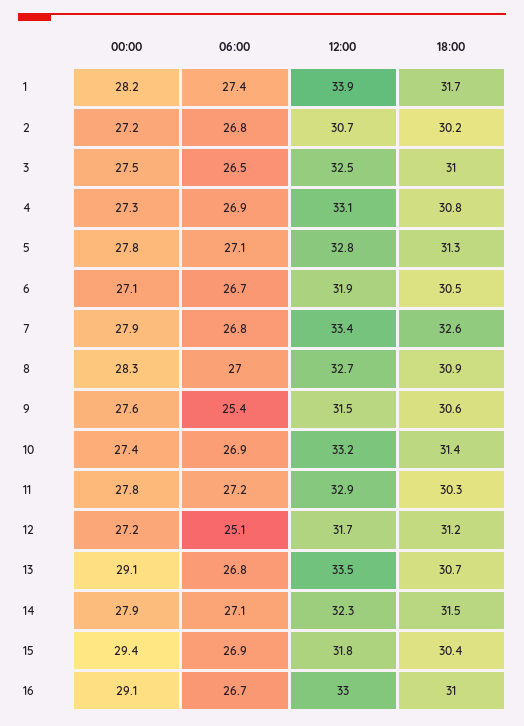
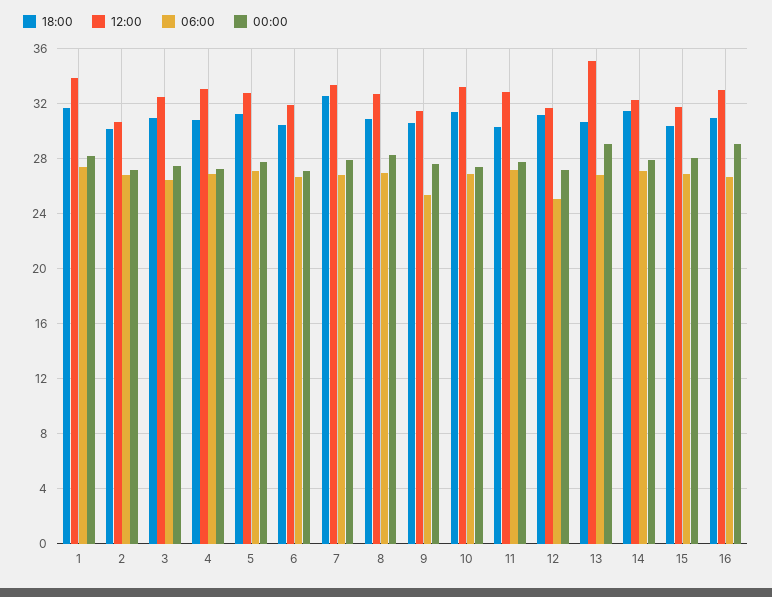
  {
    "00:00": {
      "1": 28.2,
      "2": 27.2,
      "3": 27.5,
      "4": 27.3,
      "5": 27.8,
      "6": 27.1,
      "7": 27.9,
      "8": 28.3,
      "9": 27.6,
      "10": 27.4,
      "11": 27.8,
      "12": 27.2,
      "13": 29.1,
      "14": 27.9,
-     "15": 29.4,
+     "15": 28,
      "16": 29.1
    },
    "06:00": {
      "1": 27.4,
      "2": 26.8,
      "3": 26.5,
      "4": 26.9,
      "5": 27.1,
      "6": 26.7,
      "7": 26.8,
      "8": 27,
      "9": 25.4,
      "10": 26.9,
      "11": 27.2,
      "12": 25.1,
      "13": 26.8,
      "14": 27.1,
      "15": 26.9,
      "16": 26.7
    },
    "12:00": {
      "1": 33.9,
      "2": 30.7,
      "3": 32.5,
      "4": 33.1,
      "5": 32.8,
      "6": 31.9,
      "7": 33.4,
      "8": 32.7,
      "9": 31.5,
      "10": 33.2,
      "11": 32.9,
      "12": 31.7,
-     "13": 33.5,
+     "13": 35,
      "14": 32.3,
      "15": 31.8,
      "16": 33
    },
    "18:00": {
      "1": 31.7,
      "2": 30.2,
      "3": 31,
      "4": 30.8,
      "5": 31.3,
      "6": 30.5,
      "7": 32.6,
      "8": 30.9,
      "9": 30.6,
      "10": 31.4,
      "11": 30.3,
      "12": 31.2,
      "13": 30.7,
      "14": 31.5,
      "15": 30.4,
      "16": 31
    }
  }

